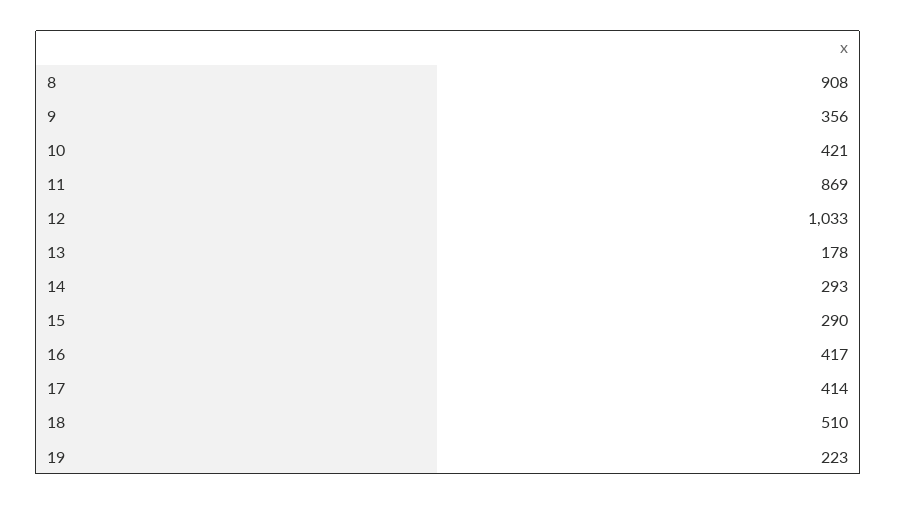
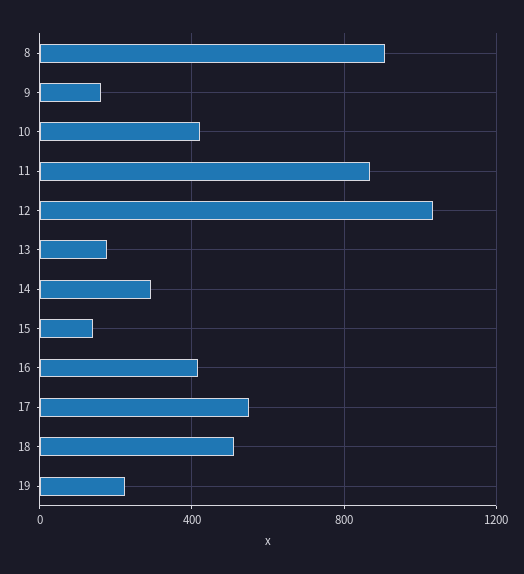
  {
    "8": 908,
-   "9": 356,
+   "9": 150,
    "10": 421,
    "11": 869,
    "12": 1033,
    "13": 178,
    "14": 293,
-   "15": 290,
+   "15": 150,
    "16": 417,
-   "17": 414,
+   "17": 550,
    "18": 510,
    "19": 223
  }

